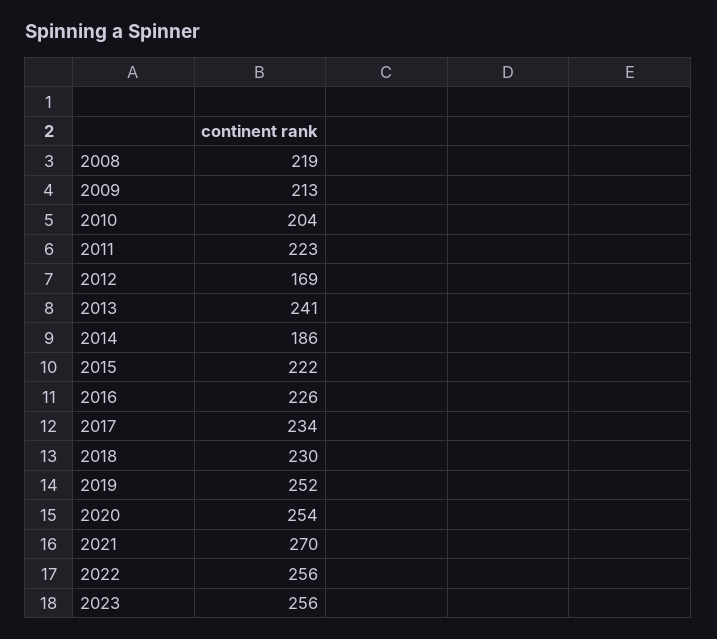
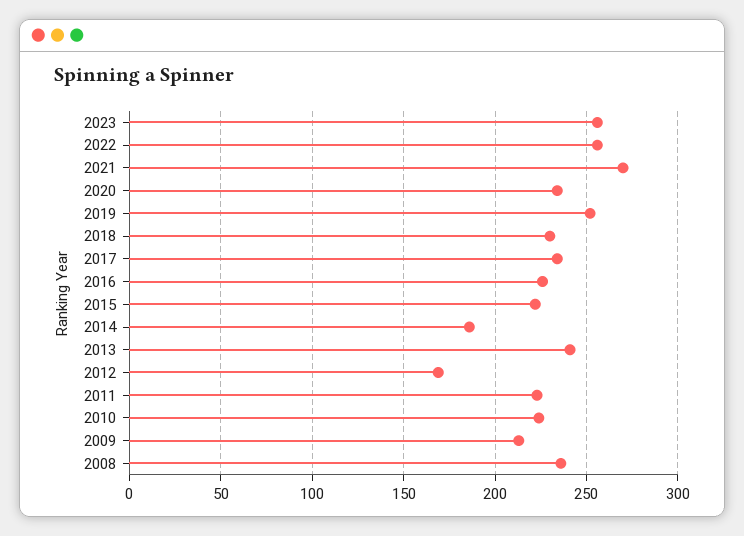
  {
-   "2008": 219,
+   "2008": 235,
    "2009": 213,
-   "2010": 204,
+   "2010": 225,
    "2011": 223,
    "2012": 169,
    "2013": 241,
    "2014": 186,
    "2015": 222,
    "2016": 226,
    "2017": 234,
    "2018": 230,
    "2019": 252,
-   "2020": 254,
+   "2020": 235,
    "2021": 270,
    "2022": 256,
    "2023": 256
  }

